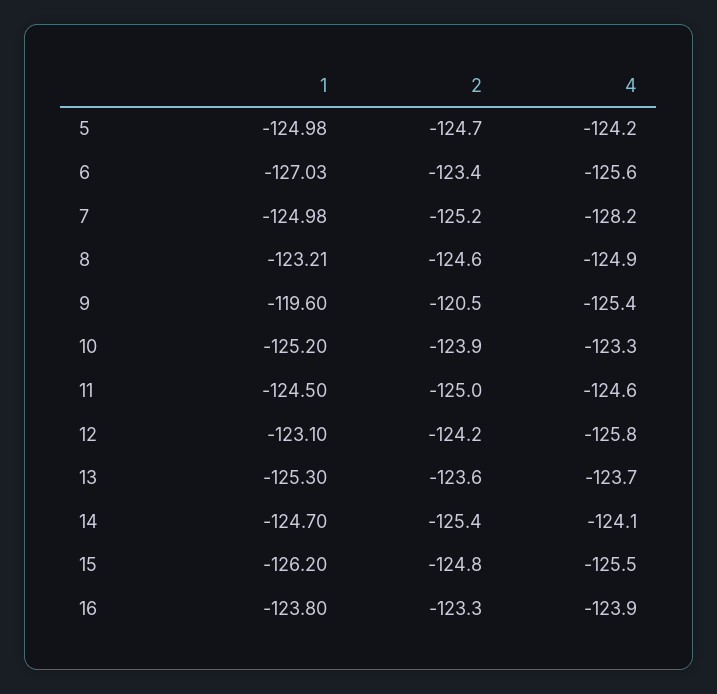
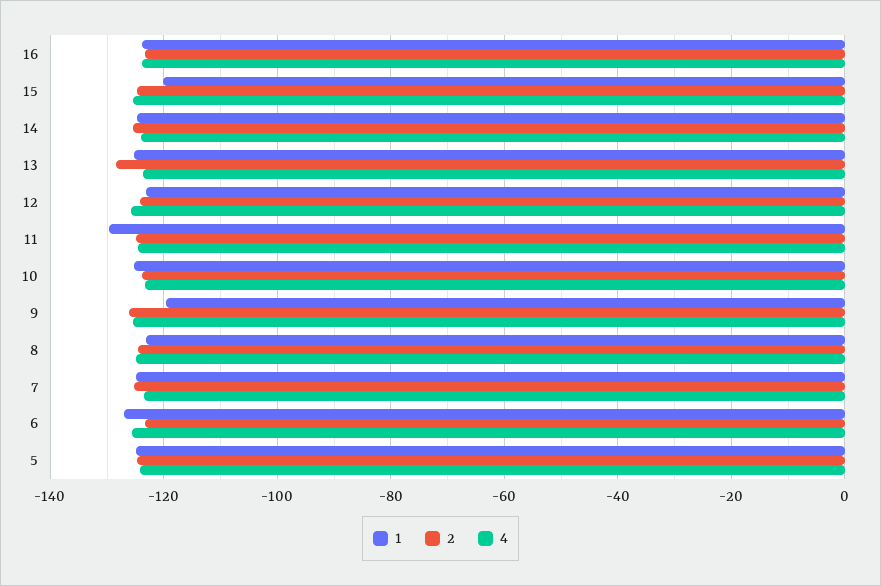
  {
    "1": {
      "5": -124.98,
      "6": -127.03,
      "7": -124.98,
      "8": -123.21,
      "9": -119.6,
      "10": -125.2,
-     "11": -124.5,
+     "11": -130,
      "12": -123.1,
      "13": -125.3,
      "14": -124.7,
-     "15": -126.2,
+     "15": -120,
      "16": -123.8
    },
    "2": {
      "5": -124.7,
      "6": -123.4,
      "7": -125.2,
      "8": -124.6,
-     "9": -120.5,
+     "9": -126,
      "10": -123.9,
      "11": -125,
      "12": -124.2,
-     "13": -123.6,
+     "13": -128,
      "14": -125.4,
      "15": -124.8,
      "16": -123.3
    },
    "4": {
      "5": -124.2,
      "6": -125.6,
-     "7": -128.2,
+     "7": -124,
      "8": -124.9,
      "9": -125.4,
      "10": -123.3,
      "11": -124.6,
      "12": -125.8,
      "13": -123.7,
      "14": -124.1,
      "15": -125.5,
      "16": -123.9
    }
  }

